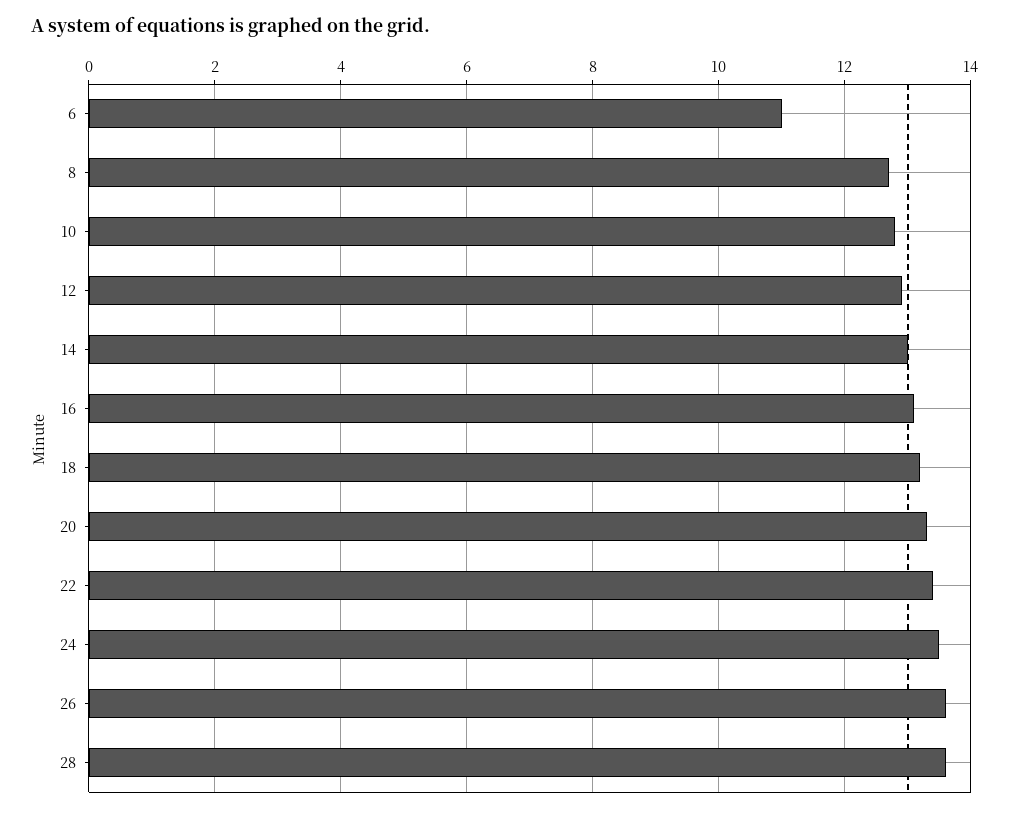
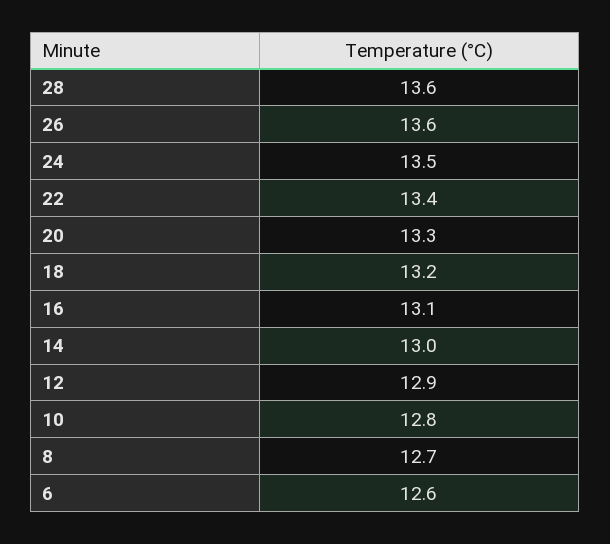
  {
-   "6": 11,
+   "6": 12.6,
    "8": 12.7,
    "10": 12.8,
    "12": 12.9,
    "14": 13,
    "16": 13.1,
    "18": 13.2,
    "20": 13.3,
    "22": 13.4,
    "24": 13.5,
    "26": 13.6,
    "28": 13.6
  }

